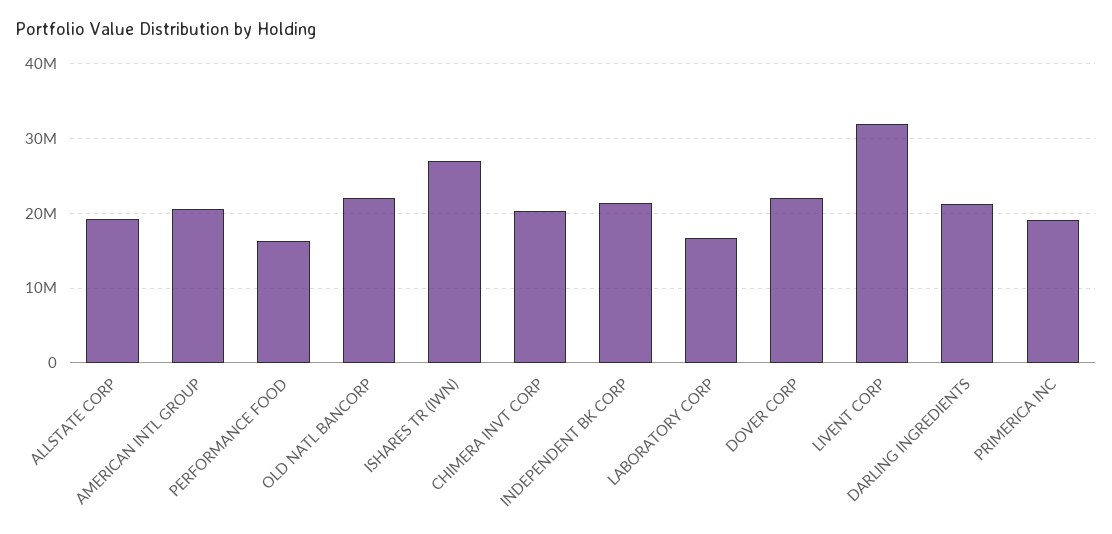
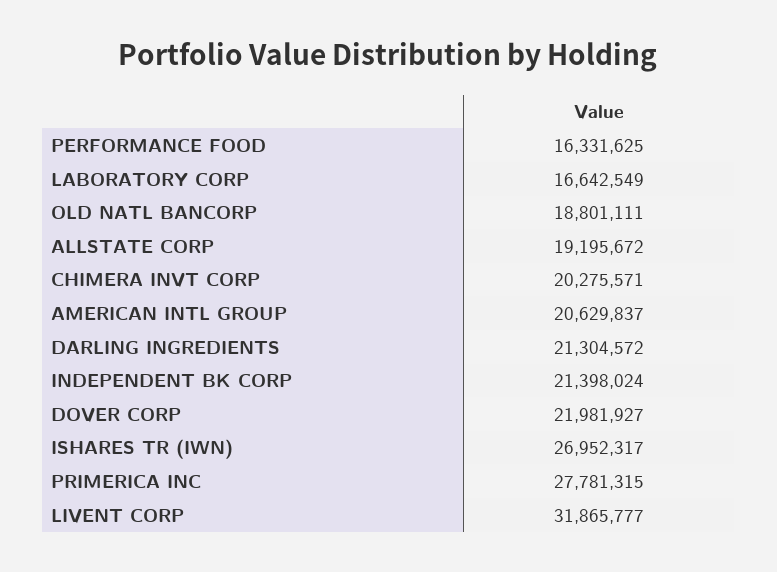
  {
    "ALLSTATE CORP": 19195672,
    "AMERICAN INTL GROUP": 20629837,
    "PERFORMANCE FOOD": 16331625,
-   "OLD NATL BANCORP": 22000000,
+   "OLD NATL BANCORP": 18801111,
    "ISHARES TR (IWN)": 26952317,
    "CHIMERA INVT CORP": 20275571,
    "INDEPENDENT BK CORP": 21398024,
    "LABORATORY CORP": 16642549,
    "DOVER CORP": 21981927,
    "LIVENT CORP": 31865777,
    "DARLING INGREDIENTS": 21304572,
-   "PRIMERICA INC": 19000000
+   "PRIMERICA INC": 27781315
  }

